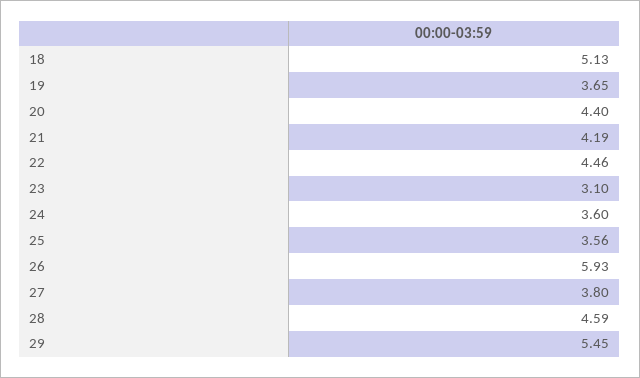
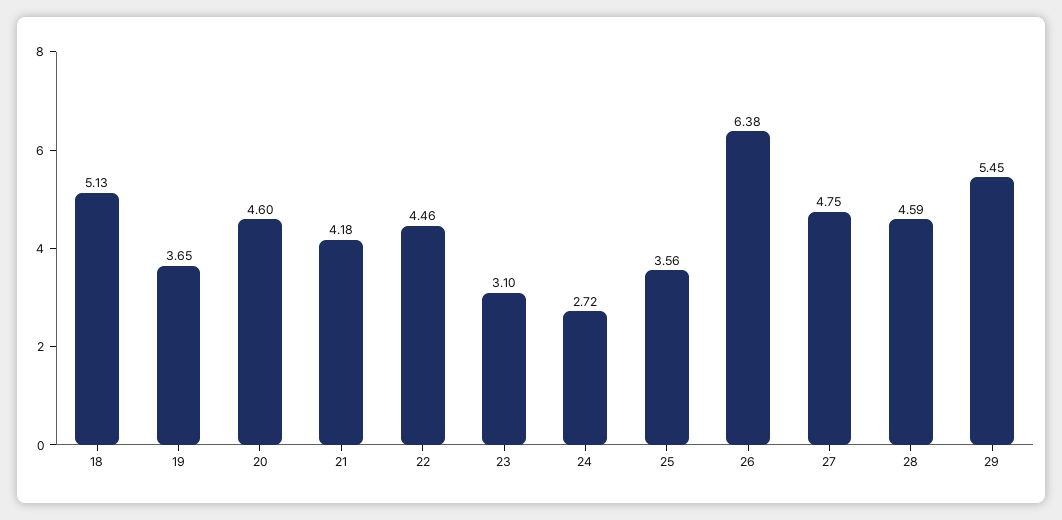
  {
    "18": 5.13,
    "19": 3.65,
-   "20": 4.4,
+   "20": 4.6,
-   "21": 4.19,
+   "21": 4.18,
    "22": 4.46,
    "23": 3.1,
-   "24": 3.6,
+   "24": 2.72,
    "25": 3.56,
-   "26": 5.93,
+   "26": 6.38,
-   "27": 3.8,
+   "27": 4.75,
    "28": 4.59,
    "29": 5.45
  }

